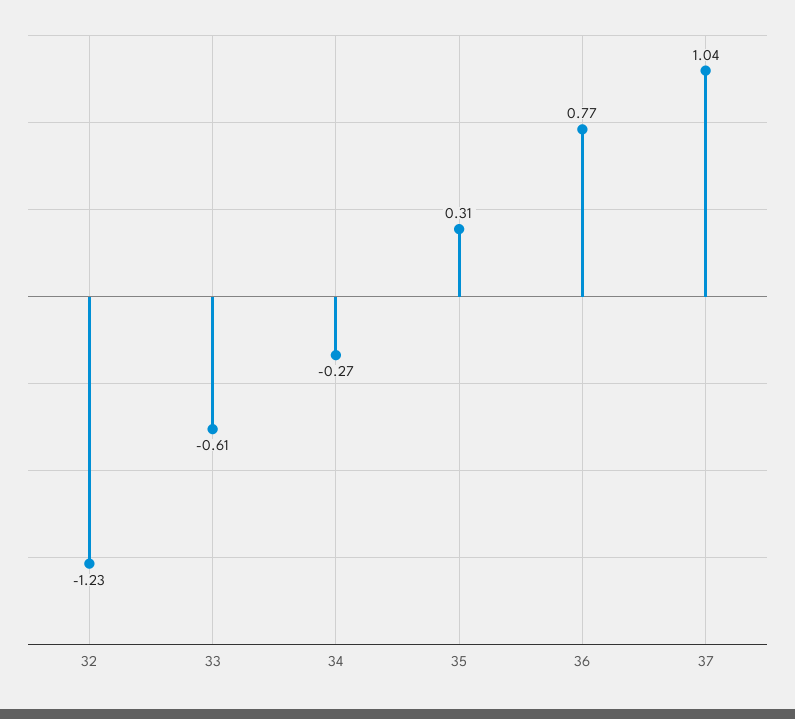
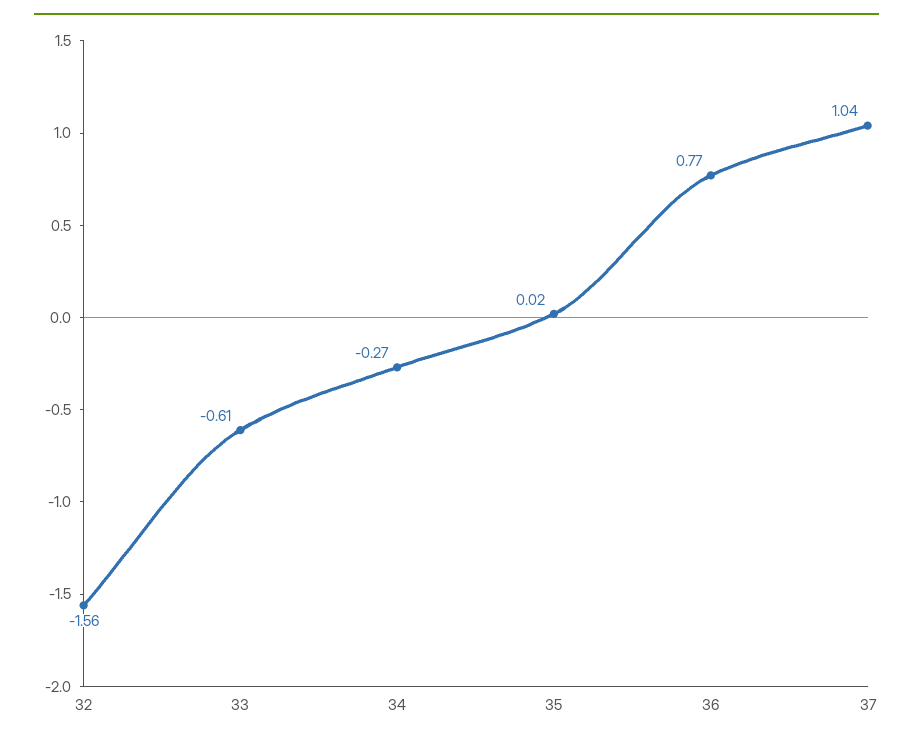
  {
-   "32": -1.23,
+   "32": -1.56,
    "33": -0.61,
    "34": -0.27,
-   "35": 0.31,
+   "35": 0.02,
    "36": 0.77,
    "37": 1.04
  }

